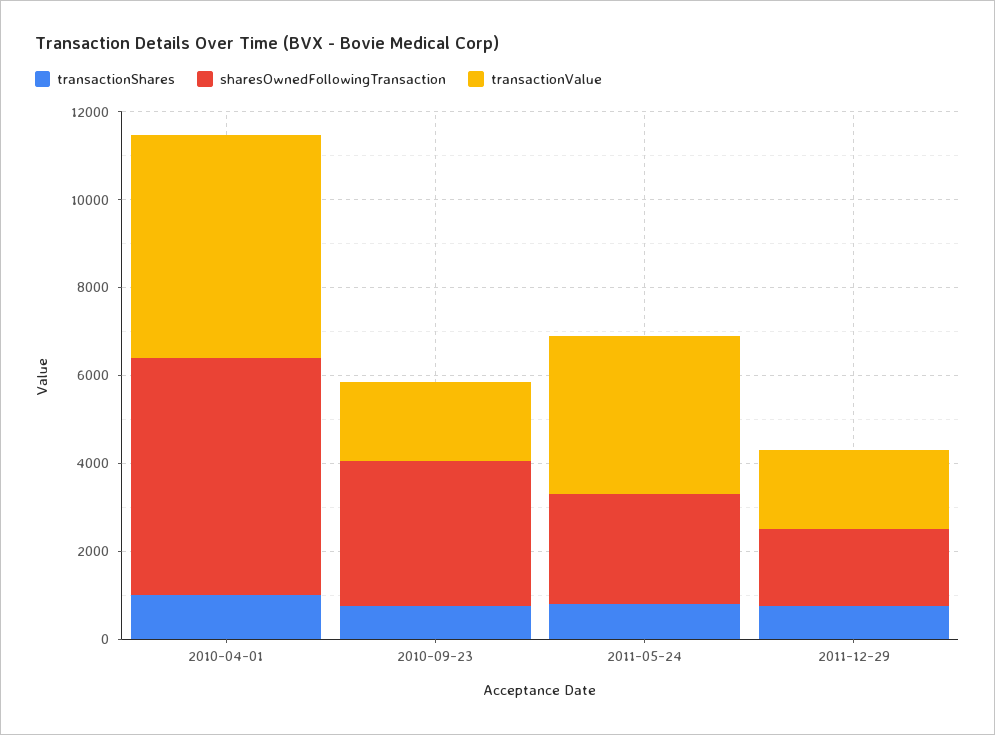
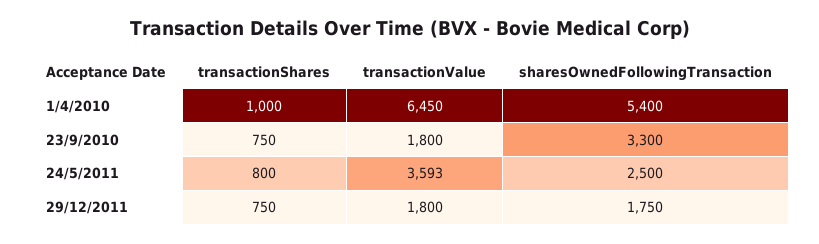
  {
    "transactionShares": {
      "2010-04-01": 1000,
      "2010-09-23": 750,
      "2011-05-24": 800,
      "2011-12-29": 750
    },
    "sharesOwnedFollowingTransaction": {
      "2010-04-01": 5400,
      "2010-09-23": 3300,
      "2011-05-24": 2500,
      "2011-12-29": 1750
    },
    "transactionValue": {
-     "2010-04-01": 5000,
+     "2010-04-01": 6450,
      "2010-09-23": 1800,
      "2011-05-24": 3593,
      "2011-12-29": 1800
    }
  }

